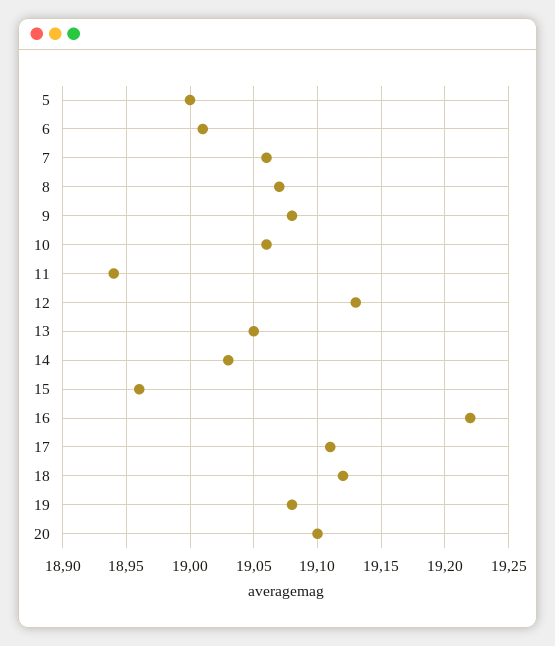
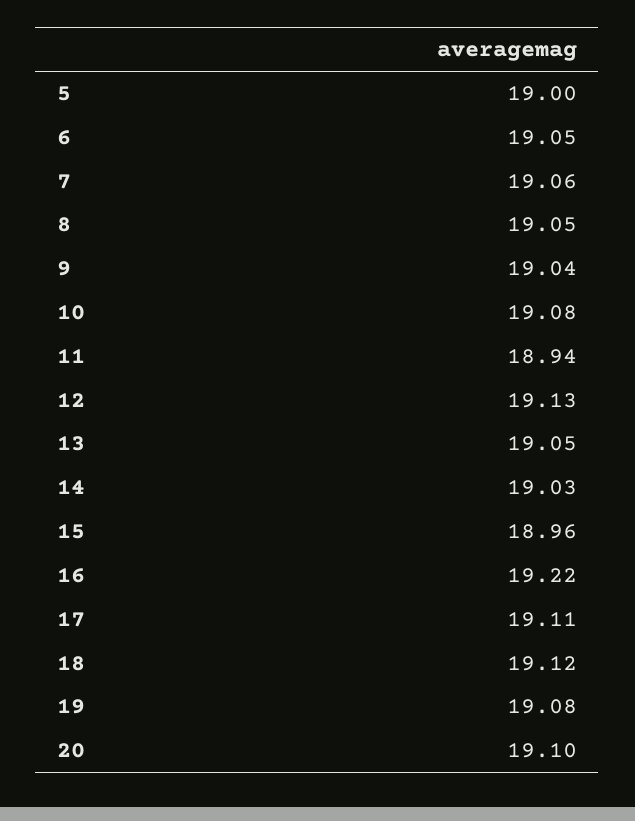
  {
    "5": 19,
-   "6": 19.01,
+   "6": 19.05,
    "7": 19.06,
-   "8": 19.07,
+   "8": 19.05,
-   "9": 19.08,
+   "9": 19.04,
-   "10": 19.06,
+   "10": 19.08,
    "11": 18.94,
    "12": 19.13,
    "13": 19.05,
    "14": 19.03,
    "15": 18.96,
    "16": 19.22,
    "17": 19.11,
    "18": 19.12,
    "19": 19.08,
    "20": 19.1
  }

